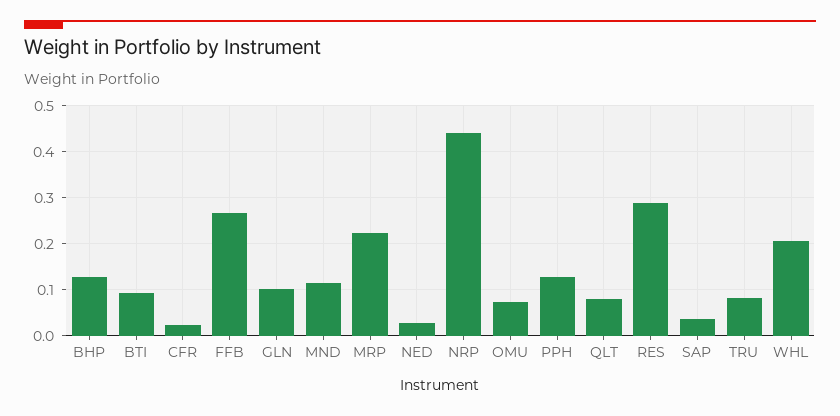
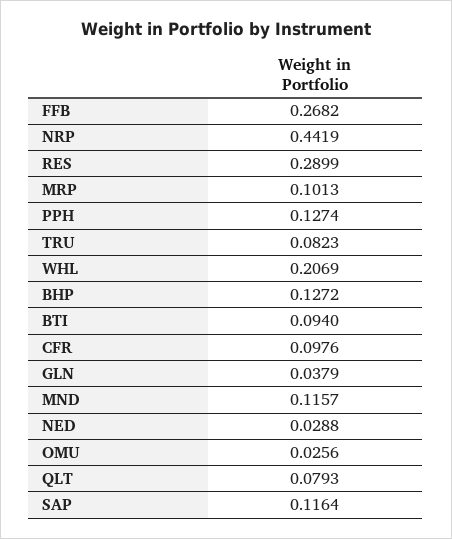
  {
    "BHP": 0.1272,
    "BTI": 0.094,
-   "CFR": 0.02,
+   "CFR": 0.0976,
    "FFB": 0.2682,
-   "GLN": 0.1,
+   "GLN": 0.0379,
    "MND": 0.1157,
-   "MRP": 0.22,
+   "MRP": 0.1013,
    "NED": 0.0288,
    "NRP": 0.4419,
-   "OMU": 0.08,
+   "OMU": 0.0256,
    "PPH": 0.1274,
    "QLT": 0.0793,
    "RES": 0.2899,
-   "SAP": 0.04,
+   "SAP": 0.1164,
    "TRU": 0.0823,
    "WHL": 0.2069
  }

